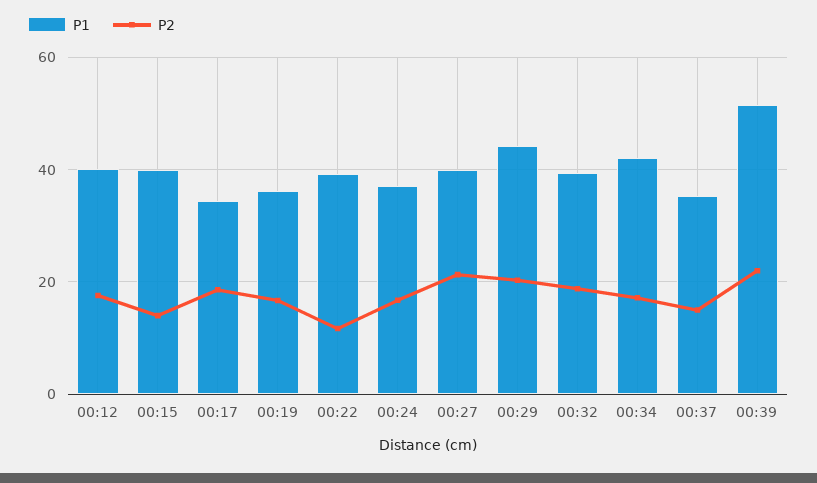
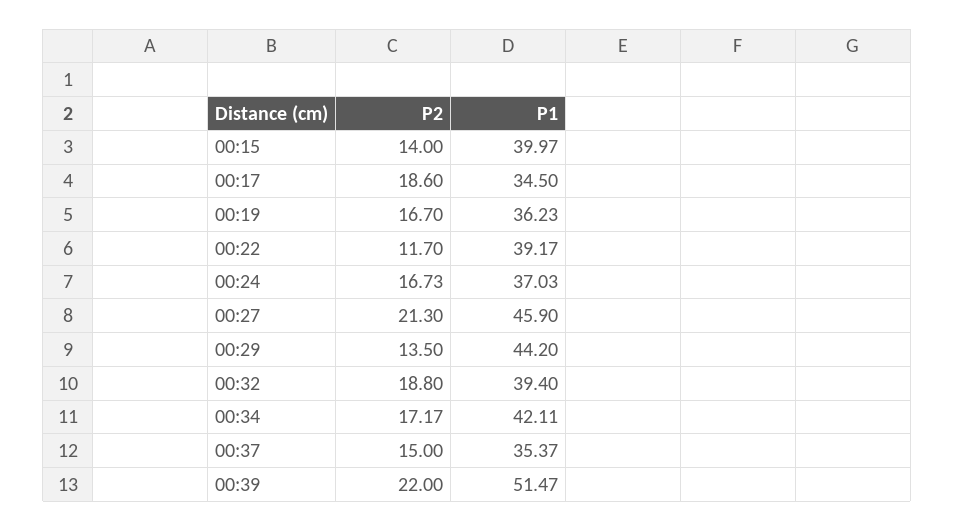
  {
    "P1": {
-     "00:12": 40,
      "00:15": 39.97,
      "00:17": 34.5,
      "00:19": 36.23,
      "00:22": 39.17,
      "00:24": 37.03,
-     "00:27": 40,
+     "00:27": 45.9,
      "00:29": 44.2,
      "00:32": 39.4,
      "00:34": 42.11,
      "00:37": 35.37,
      "00:39": 51.47
    },
    "P2": {
-     "00:12": 18,
      "00:15": 14,
      "00:17": 18.6,
      "00:19": 16.7,
      "00:22": 11.7,
      "00:24": 16.73,
      "00:27": 21.3,
-     "00:29": 20,
+     "00:29": 13.5,
      "00:32": 18.8,
      "00:34": 17.17,
      "00:37": 15,
      "00:39": 22
    }
  }

